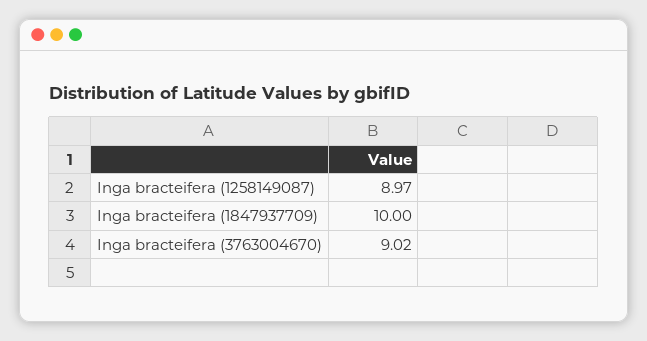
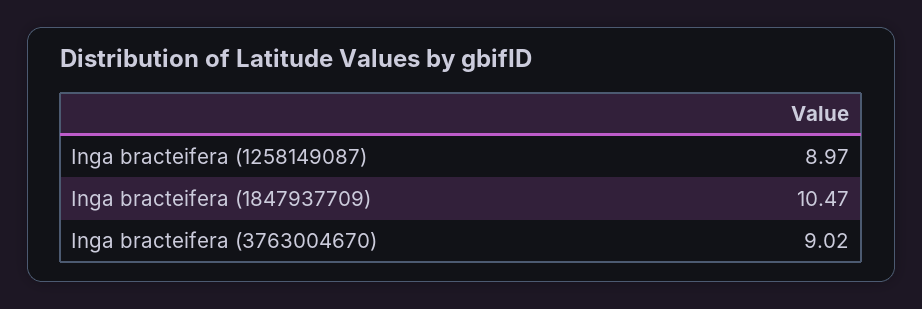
  {
    "Inga bracteifera (1258149087)": 8.97,
-   "Inga bracteifera (1847937709)": 10,
+   "Inga bracteifera (1847937709)": 10.47,
    "Inga bracteifera (3763004670)": 9.02
  }

